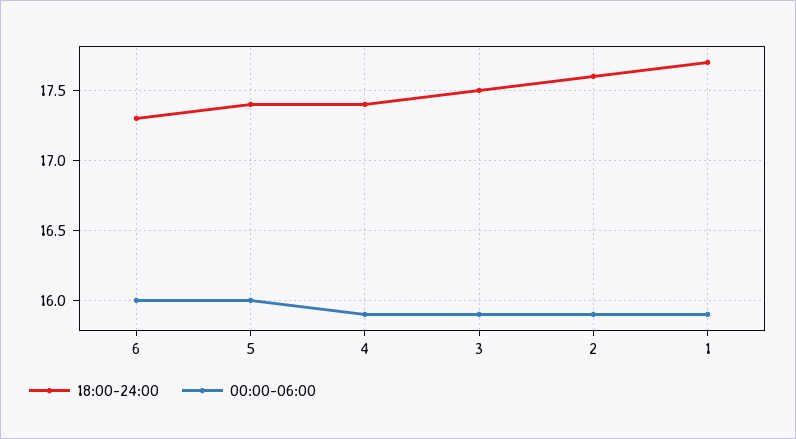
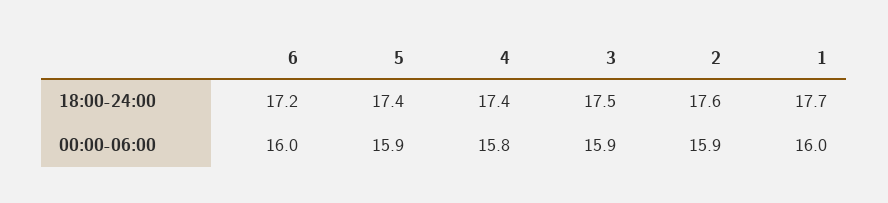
  {
    "18:00-24:00": {
-     "6": 17.3,
+     "6": 17.2,
      "5": 17.4,
      "4": 17.4,
      "3": 17.5,
      "2": 17.6,
      "1": 17.7
    },
    "00:00-06:00": {
      "6": 16,
-     "5": 16,
+     "5": 15.9,
-     "4": 15.9,
+     "4": 15.8,
      "3": 15.9,
      "2": 15.9,
-     "1": 15.9
+     "1": 16
    }
  }

